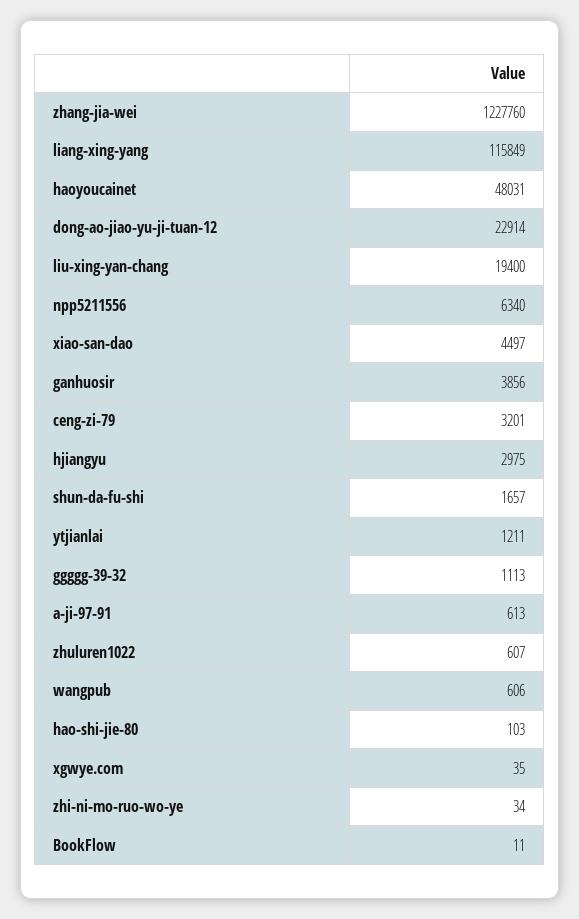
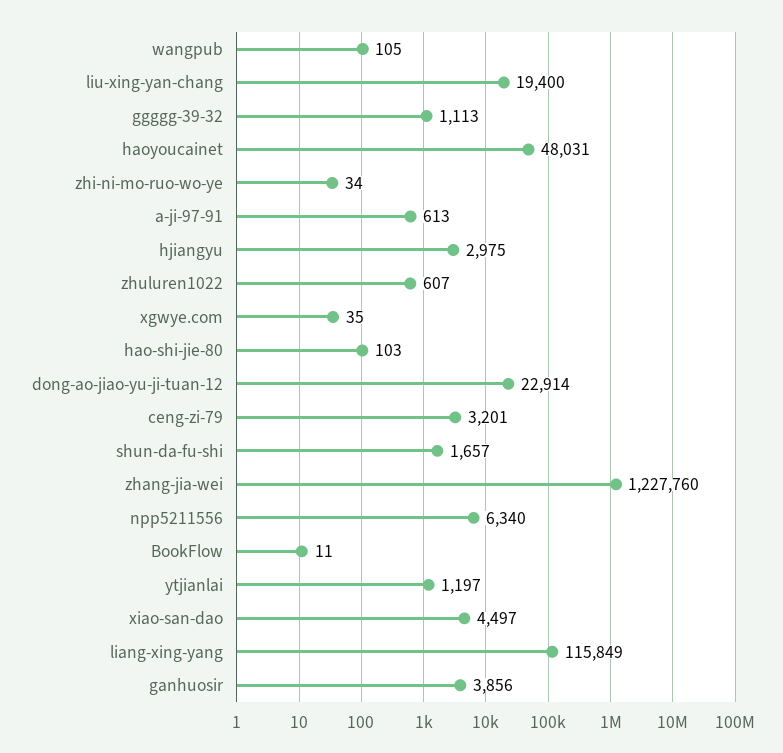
  {
    "zhang-jia-wei": 1227760,
    "liang-xing-yang": 115849,
    "haoyoucainet": 48031,
    "dong-ao-jiao-yu-ji-tuan-12": 22914,
    "liu-xing-yan-chang": 19400,
    "npp5211556": 6340,
    "xiao-san-dao": 4497,
    "ganhuosir": 3856,
    "ceng-zi-79": 3201,
    "hjiangyu": 2975,
    "shun-da-fu-shi": 1657,
-   "ytjianlai": 1211,
+   "ytjianlai": 1197,
    "ggggg-39-32": 1113,
    "a-ji-97-91": 613,
    "zhuluren1022": 607,
-   "wangpub": 606,
+   "wangpub": 105,
    "hao-shi-jie-80": 103,
    "xgwye.com": 35,
    "zhi-ni-mo-ruo-wo-ye": 34,
    "BookFlow": 11
  }

